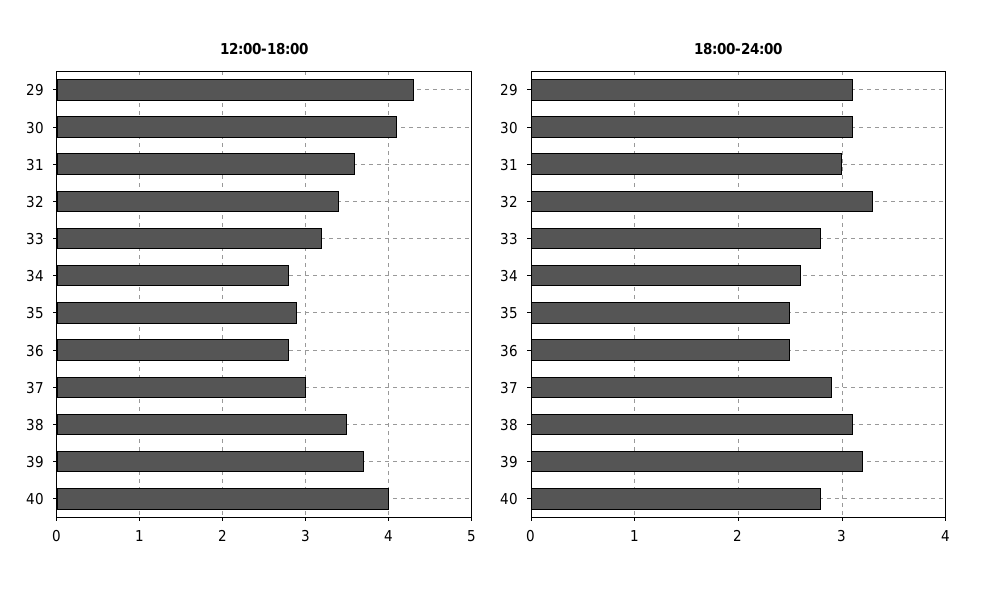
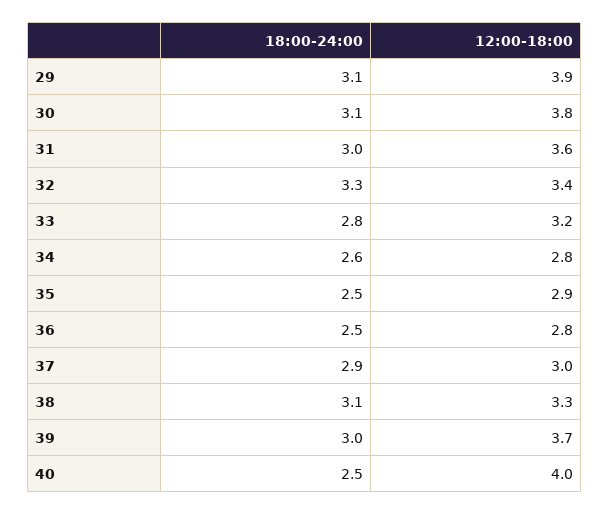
  {
    "12:00-18:00": {
-     "29": 4.3,
+     "29": 3.9,
-     "30": 4.1,
+     "30": 3.8,
      "31": 3.6,
      "32": 3.4,
      "33": 3.2,
      "34": 2.8,
      "35": 2.9,
      "36": 2.8,
      "37": 3,
-     "38": 3.5,
+     "38": 3.3,
      "39": 3.7,
      "40": 4
    },
    "18:00-24:00": {
      "29": 3.1,
      "30": 3.1,
      "31": 3,
      "32": 3.3,
      "33": 2.8,
      "34": 2.6,
      "35": 2.5,
      "36": 2.5,
      "37": 2.9,
      "38": 3.1,
-     "39": 3.2,
+     "39": 3,
-     "40": 2.8
+     "40": 2.5
    }
  }

